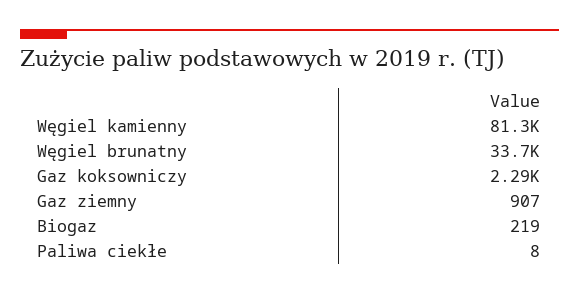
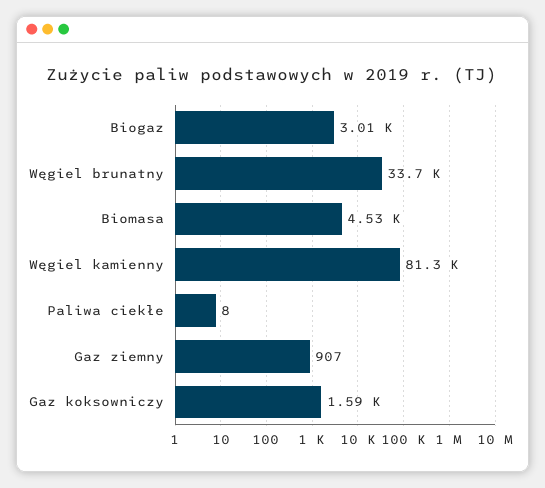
  {
    "Węgiel kamienny": 81300,
    "Węgiel brunatny": 33700,
-   "Gaz koksowniczy": 2290,
+   "Gaz koksowniczy": 1590,
    "Gaz ziemny": 907,
-   "Biogaz": 219,
+   "Biogaz": 3010,
-   "Paliwa ciekłe": 8
+   "Paliwa ciekłe": 8,
+   "Biomasa": 4530
  }

